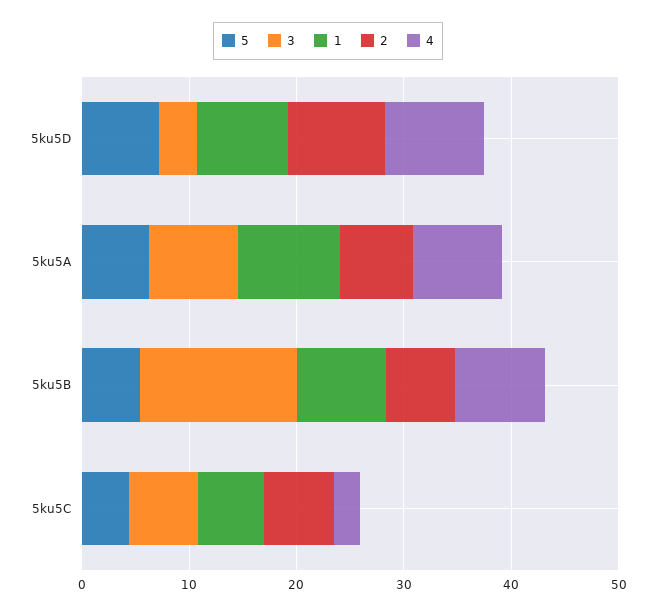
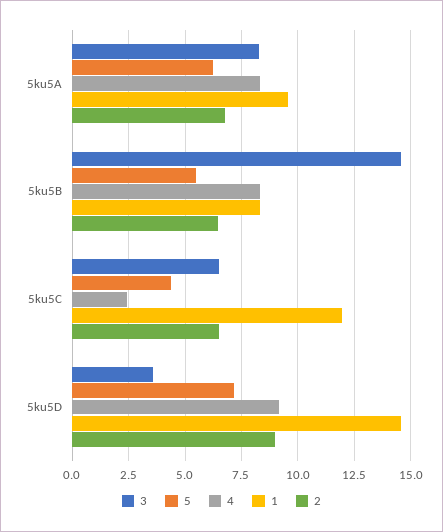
  {
    "5": {
      "5ku5D": 7,
      "5ku5A": 6,
      "5ku5B": 5.5,
      "5ku5C": 4.5
    },
    "3": {
      "5ku5D": 3.5,
      "5ku5A": 8.5,
      "5ku5B": 14.5,
      "5ku5C": 6.5
    },
    "1": {
-     "5ku5D": 8,
+     "5ku5D": 14.5,
      "5ku5A": 9.5,
      "5ku5B": 8.5,
-     "5ku5C": 6
+     "5ku5C": 12
    },
    "2": {
      "5ku5D": 9,
      "5ku5A": 7,
      "5ku5B": 6.5,
      "5ku5C": 6.5
    },
    "4": {
      "5ku5D": 9,
      "5ku5A": 8.5,
      "5ku5B": 8.5,
      "5ku5C": 2.5
    }
  }

